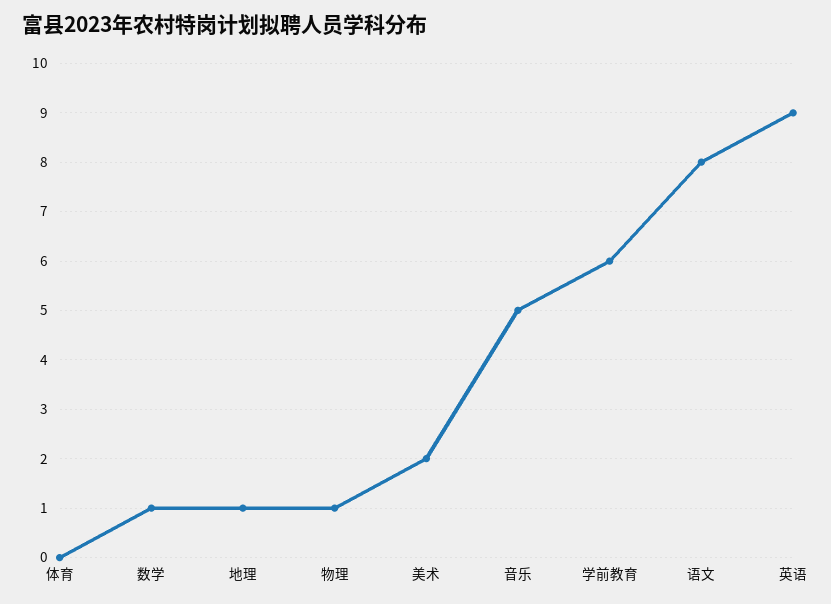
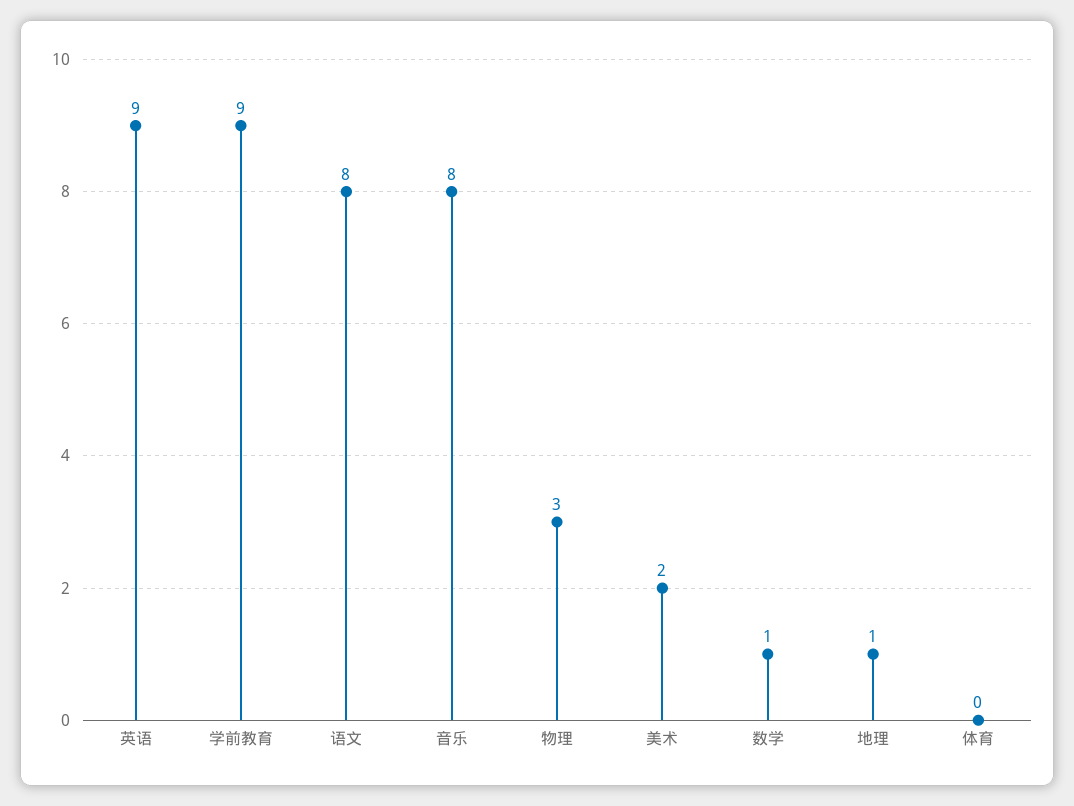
  {
    "体育": 0,
    "数学": 1,
    "地理": 1,
-   "物理": 1,
+   "物理": 3,
    "美术": 2,
-   "音乐": 5,
+   "音乐": 8,
-   "学前教育": 6,
+   "学前教育": 9,
    "语文": 8,
    "英语": 9
  }

